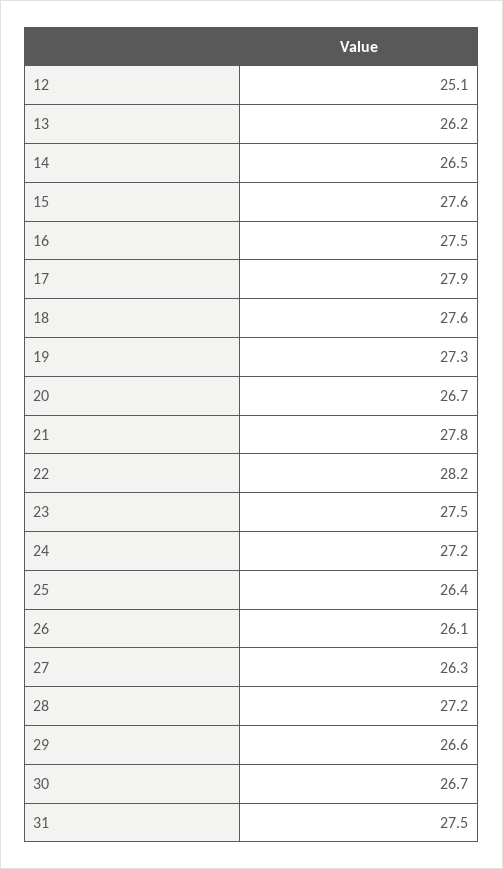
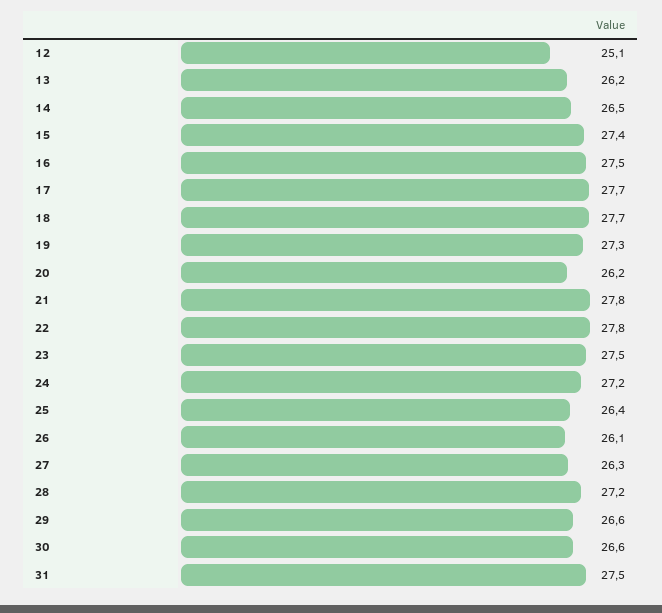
  {
    "12": 25.1,
    "13": 26.2,
    "14": 26.5,
-   "15": 27.6,
+   "15": 27.4,
    "16": 27.5,
-   "17": 27.9,
+   "17": 27.7,
-   "18": 27.6,
+   "18": 27.7,
    "19": 27.3,
-   "20": 26.7,
+   "20": 26.2,
    "21": 27.8,
-   "22": 28.2,
+   "22": 27.8,
    "23": 27.5,
    "24": 27.2,
    "25": 26.4,
    "26": 26.1,
    "27": 26.3,
    "28": 27.2,
    "29": 26.6,
-   "30": 26.7,
+   "30": 26.6,
    "31": 27.5
  }

